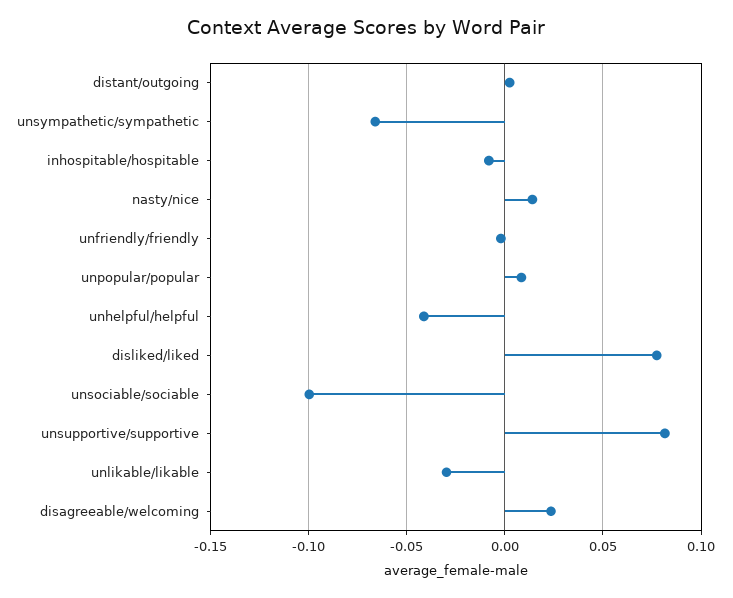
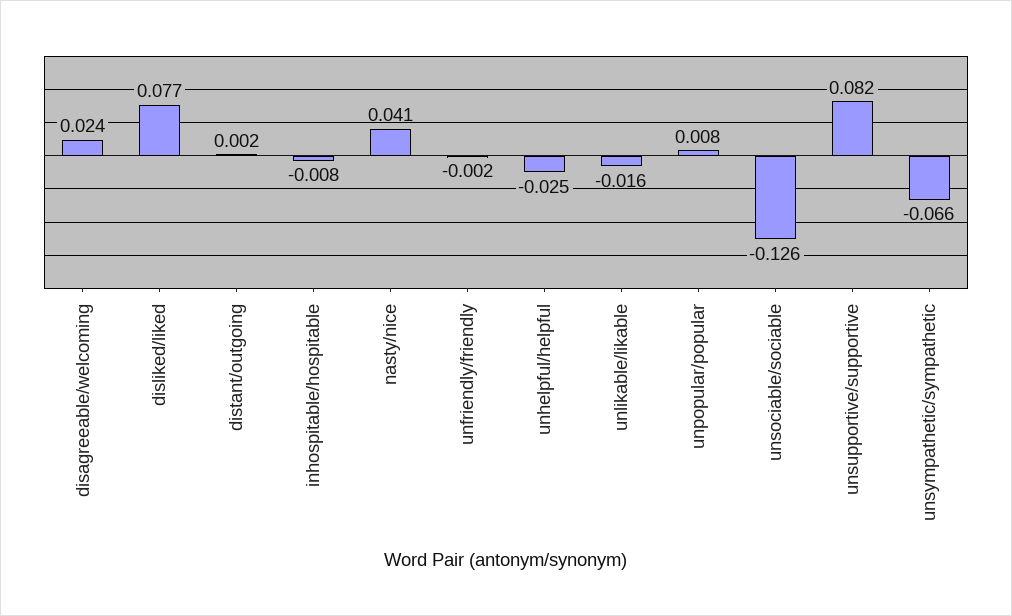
  {
    "distant/outgoing": 0.002,
    "unsympathetic/sympathetic": -0.066,
    "inhospitable/hospitable": -0.008,
-   "nasty/nice": 0.015,
+   "nasty/nice": 0.041,
    "unfriendly/friendly": -0.002,
    "unpopular/popular": 0.008,
-   "unhelpful/helpful": -0.04,
+   "unhelpful/helpful": -0.025,
    "disliked/liked": 0.077,
-   "unsociable/sociable": -0.1,
+   "unsociable/sociable": -0.126,
    "unsupportive/supportive": 0.082,
-   "unlikable/likable": -0.03,
+   "unlikable/likable": -0.016,
    "disagreeable/welcoming": 0.024
  }

